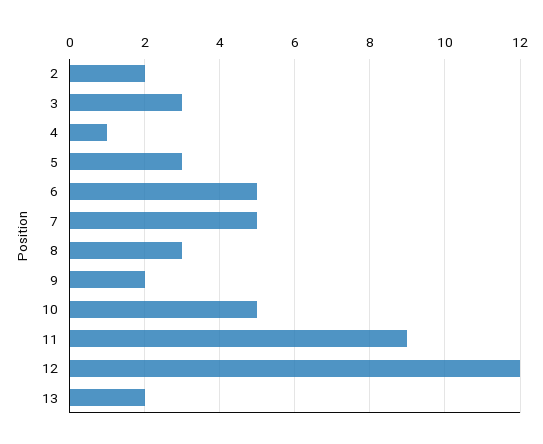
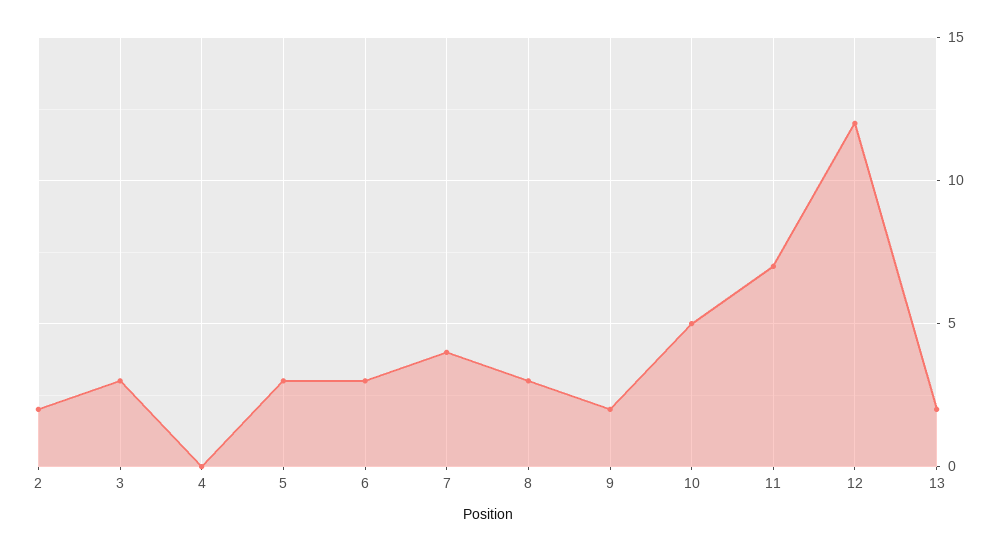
  {
    "2": 2,
    "3": 3,
-   "4": 1,
+   "4": 0,
    "5": 3,
-   "6": 5,
+   "6": 3,
-   "7": 5,
+   "7": 4,
    "8": 3,
    "9": 2,
    "10": 5,
-   "11": 9,
+   "11": 7,
    "12": 12,
    "13": 2
  }

